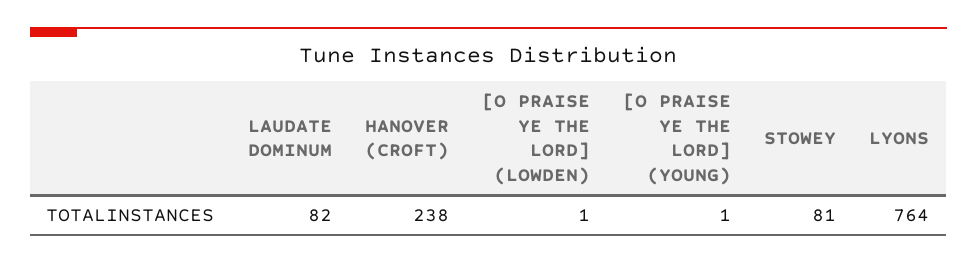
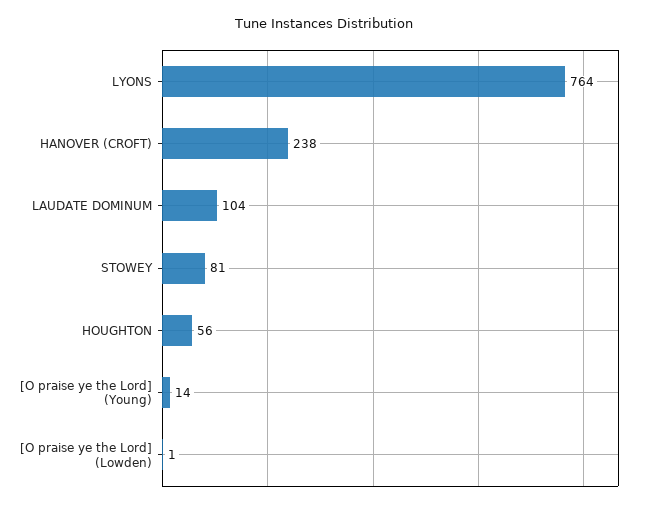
  {
-   "LAUDATE DOMINUM": 82,
+   "LAUDATE DOMINUM": 104,
    "HANOVER (CROFT)": 238,
    "[O PRAISE YE THE LORD] (LOWDEN)": 1,
-   "[O PRAISE YE THE LORD] (YOUNG)": 1,
+   "[O PRAISE YE THE LORD] (YOUNG)": 14,
    "STOWEY": 81,
-   "LYONS": 764
+   "LYONS": 764,
+   "HOUGHTON": 56
  }

